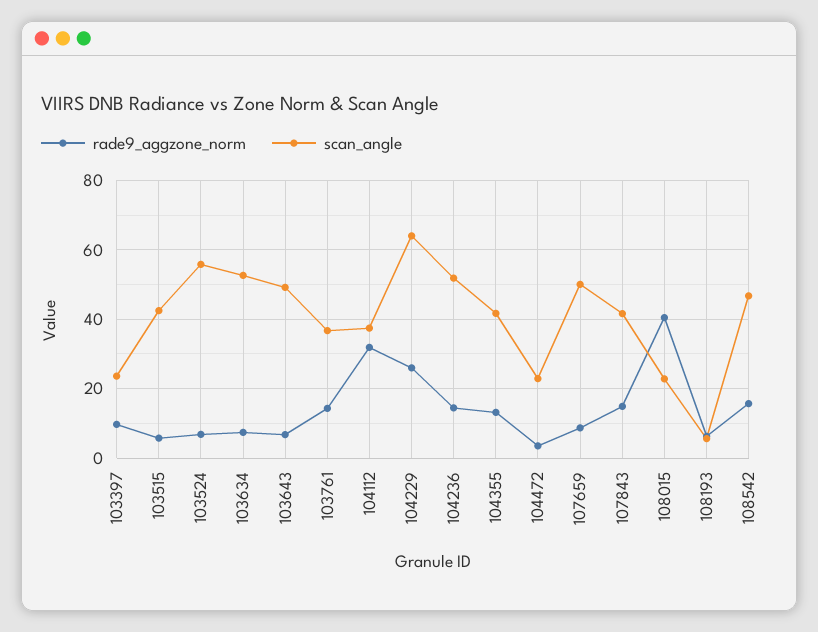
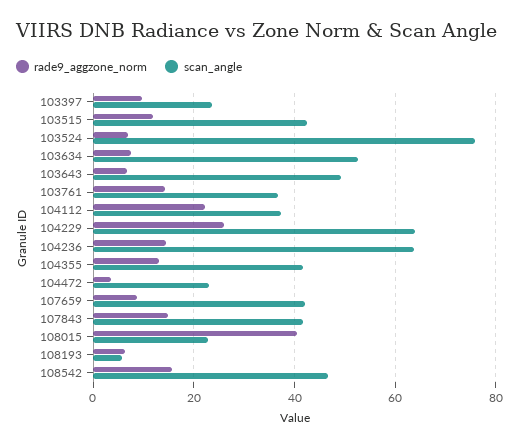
  {
    "rade9_aggzone_norm": {
      "103397": 10,
-     "103515": 6,
+     "103515": 12,
      "103524": 6,
      "103634": 8,
      "103643": 6,
      "103761": 14,
-     "104112": 32,
+     "104112": 22,
      "104229": 26,
      "104236": 14,
      "104355": 14,
      "104472": 4,
      "107659": 8,
      "107843": 14,
      "108015": 40,
      "108193": 6,
      "108542": 16
    },
    "scan_angle": {
      "103397": 24,
      "103515": 42,
-     "103524": 56,
+     "103524": 76,
      "103634": 52,
      "103643": 50,
      "103761": 36,
      "104112": 38,
      "104229": 64,
-     "104236": 52,
+     "104236": 64,
      "104355": 42,
      "104472": 22,
-     "107659": 50,
+     "107659": 42,
      "107843": 42,
      "108015": 22,
      "108193": 6,
      "108542": 46
    }
  }

